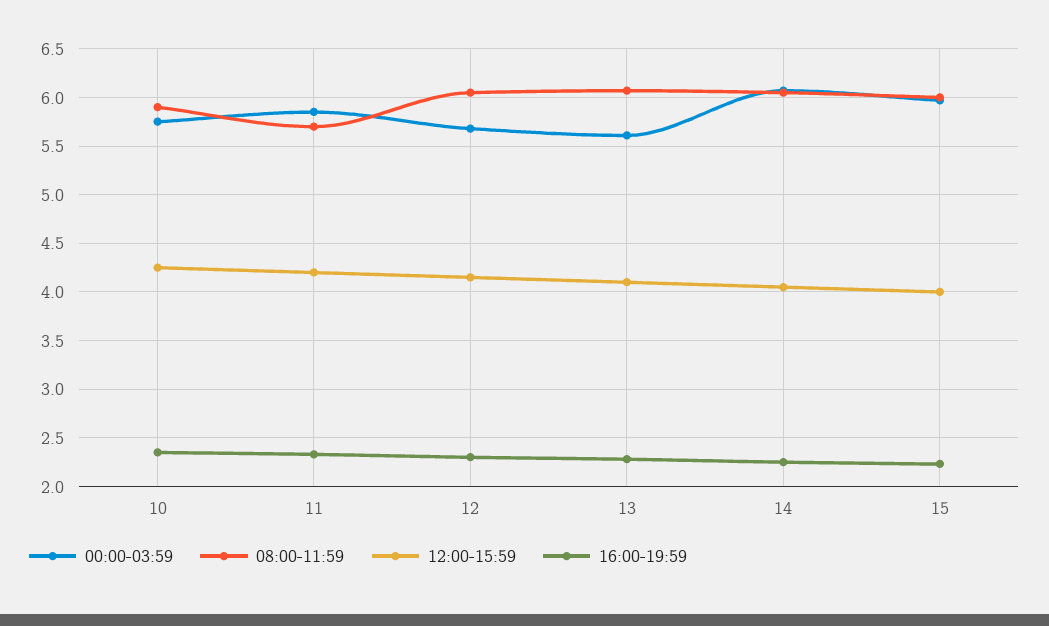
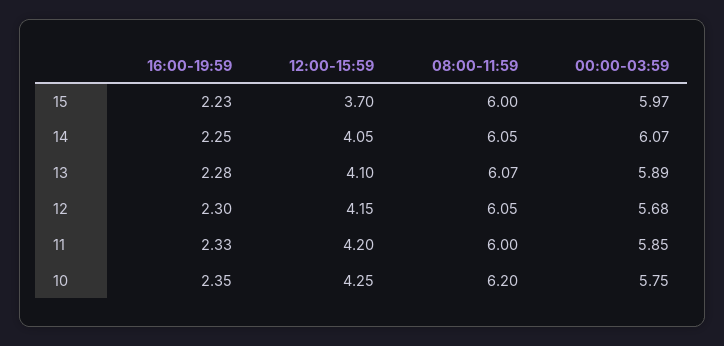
  {
    "00:00-03:59": {
      "10": 5.75,
      "11": 5.85,
      "12": 5.68,
-     "13": 5.6,
+     "13": 5.89,
      "14": 6.07,
      "15": 5.97
    },
    "08:00-11:59": {
-     "10": 5.9,
+     "10": 6.2,
-     "11": 5.7,
+     "11": 6,
      "12": 6.05,
      "13": 6.07,
      "14": 6.05,
      "15": 6
    },
    "12:00-15:59": {
      "10": 4.25,
      "11": 4.2,
      "12": 4.15,
      "13": 4.1,
      "14": 4.05,
-     "15": 4
+     "15": 3.7
    },
    "16:00-19:59": {
      "10": 2.35,
      "11": 2.33,
      "12": 2.3,
      "13": 2.28,
      "14": 2.25,
      "15": 2.23
    }
  }

